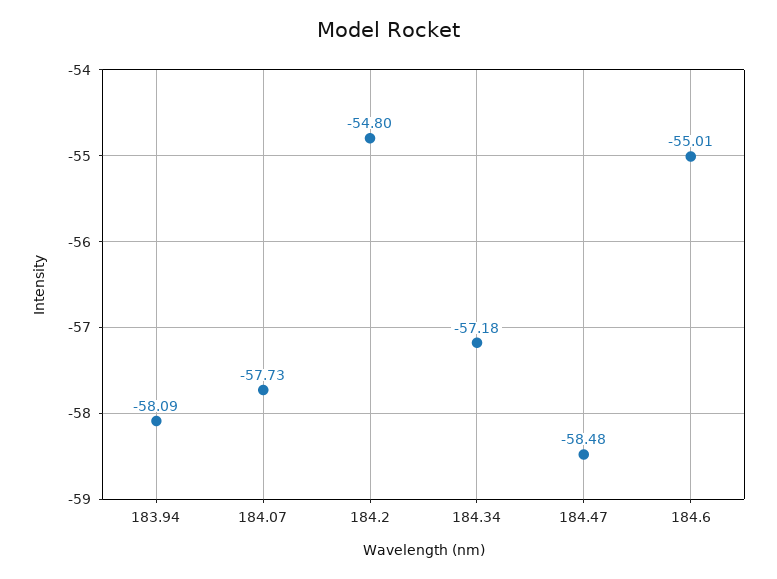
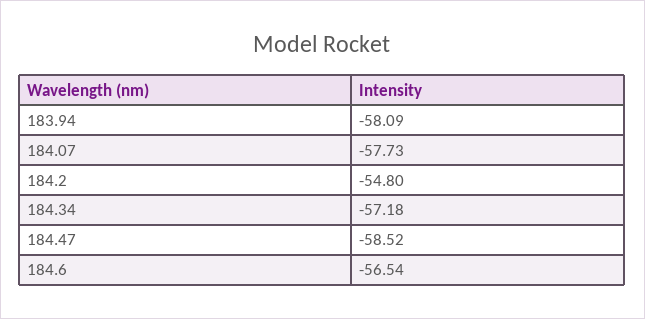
  {
    "183.94": -58.09,
    "184.07": -57.73,
    "184.2": -54.8,
    "184.34": -57.18,
-   "184.47": -58.48,
+   "184.47": -58.52,
-   "184.6": -55.01
+   "184.6": -56.54
  }

